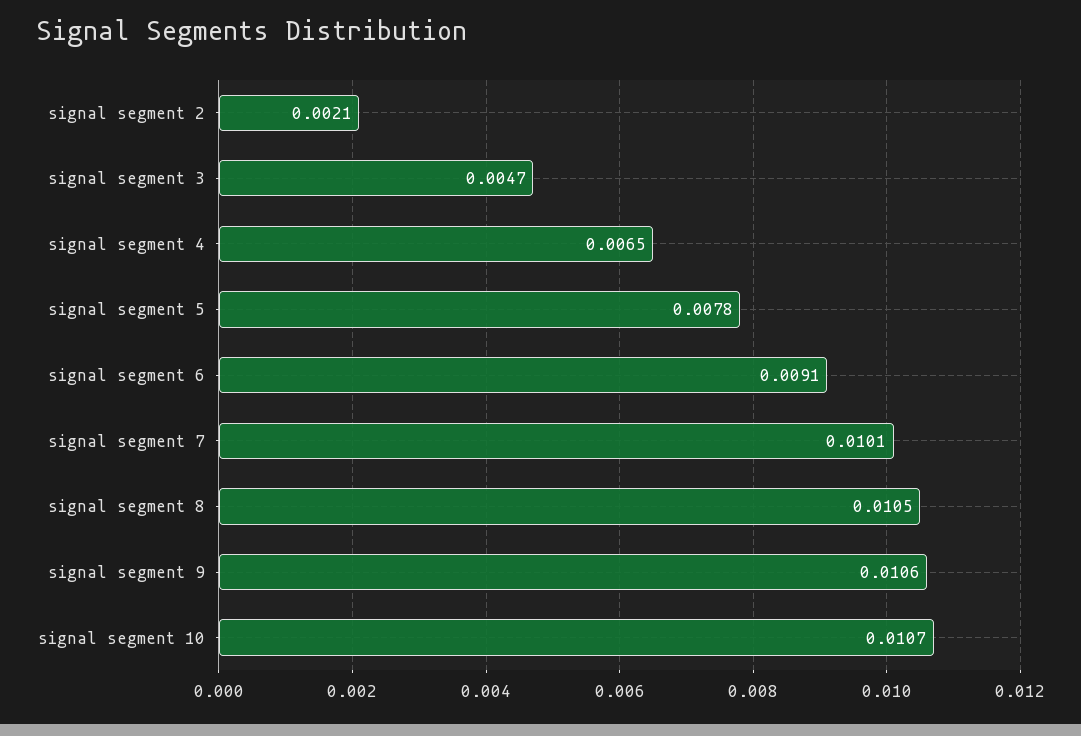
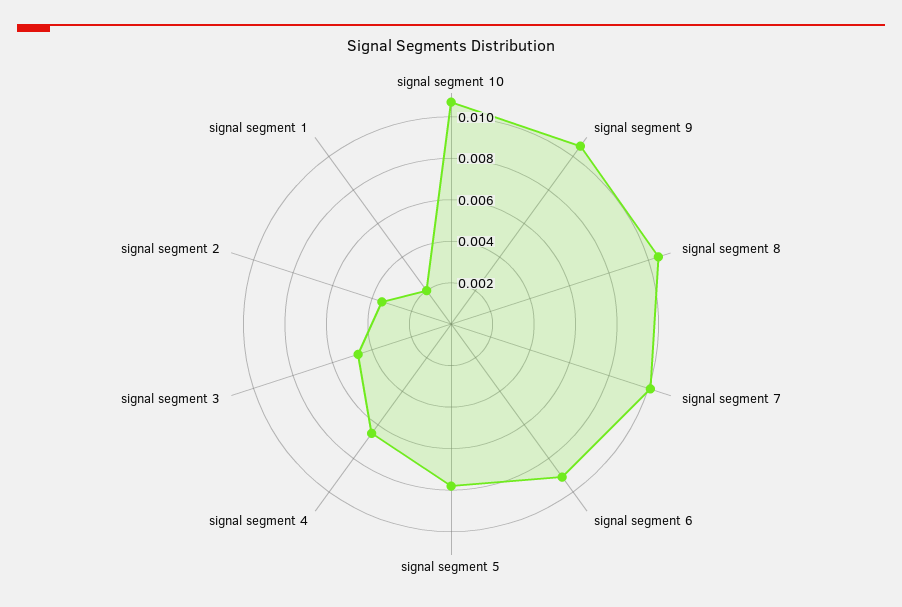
  {
-   "signal segment 2": 0.0021,
+   "signal segment 2": 0.0035,
    "signal segment 3": 0.0047,
    "signal segment 4": 0.0065,
    "signal segment 5": 0.0078,
    "signal segment 6": 0.0091,
    "signal segment 7": 0.0101,
    "signal segment 8": 0.0105,
    "signal segment 9": 0.0106,
-   "signal segment 10": 0.0107
+   "signal segment 10": 0.0107,
+   "signal segment 1": 0.002
  }

